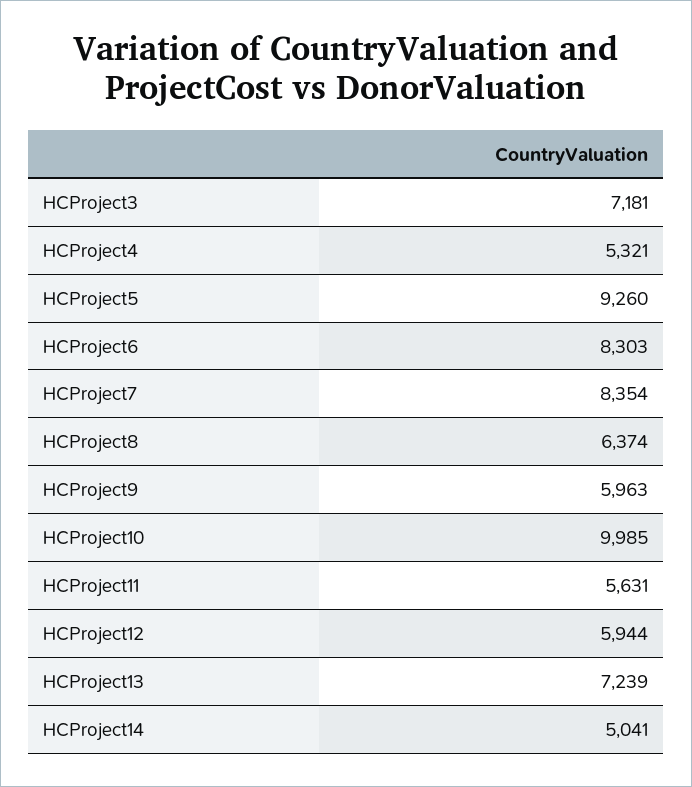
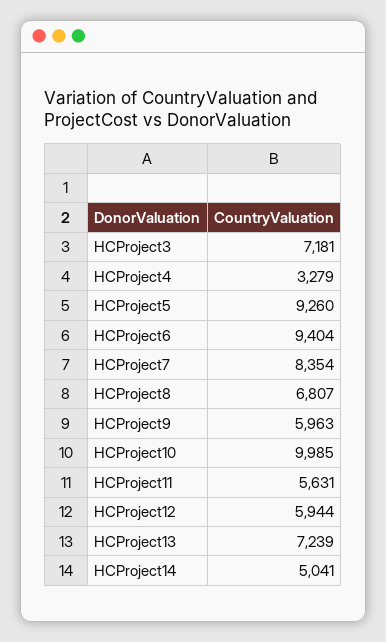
  {
    "HCProject3": 7181,
-   "HCProject4": 5321,
+   "HCProject4": 3279,
    "HCProject5": 9260,
-   "HCProject6": 8303,
+   "HCProject6": 9404,
    "HCProject7": 8354,
-   "HCProject8": 6374,
+   "HCProject8": 6807,
    "HCProject9": 5963,
    "HCProject10": 9985,
    "HCProject11": 5631,
    "HCProject12": 5944,
    "HCProject13": 7239,
    "HCProject14": 5041
  }

